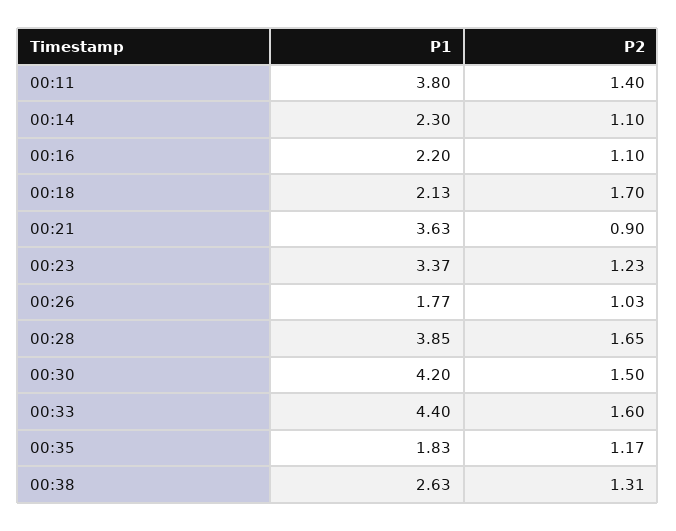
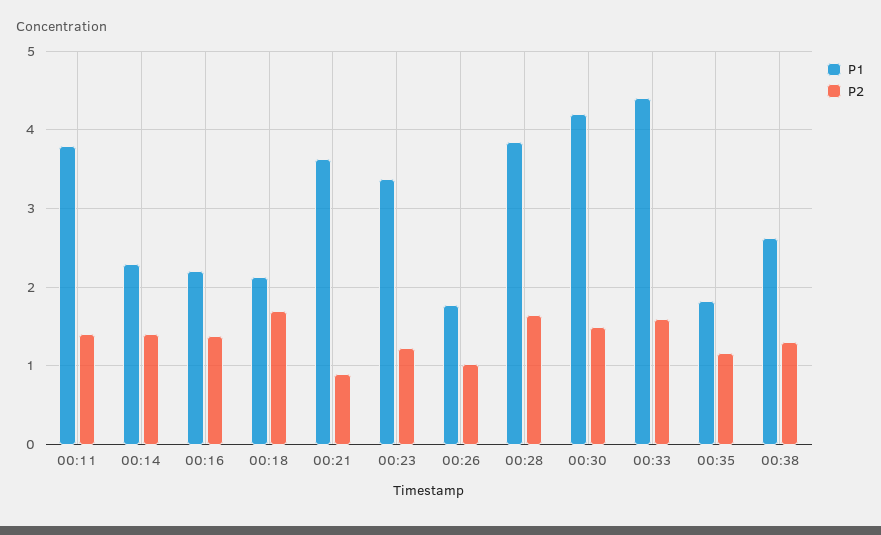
  {
    "P1": {
      "00:11": 3.8,
      "00:14": 2.3,
      "00:16": 2.2,
      "00:18": 2.13,
      "00:21": 3.63,
      "00:23": 3.37,
      "00:26": 1.77,
      "00:28": 3.85,
      "00:30": 4.2,
      "00:33": 4.4,
      "00:35": 1.83,
      "00:38": 2.63
    },
    "P2": {
      "00:11": 1.4,
-     "00:14": 1.1,
+     "00:14": 1.4,
-     "00:16": 1.1,
+     "00:16": 1.4,
      "00:18": 1.7,
      "00:21": 0.9,
      "00:23": 1.23,
      "00:26": 1.03,
      "00:28": 1.65,
      "00:30": 1.5,
      "00:33": 1.6,
      "00:35": 1.17,
      "00:38": 1.31
    }
  }

